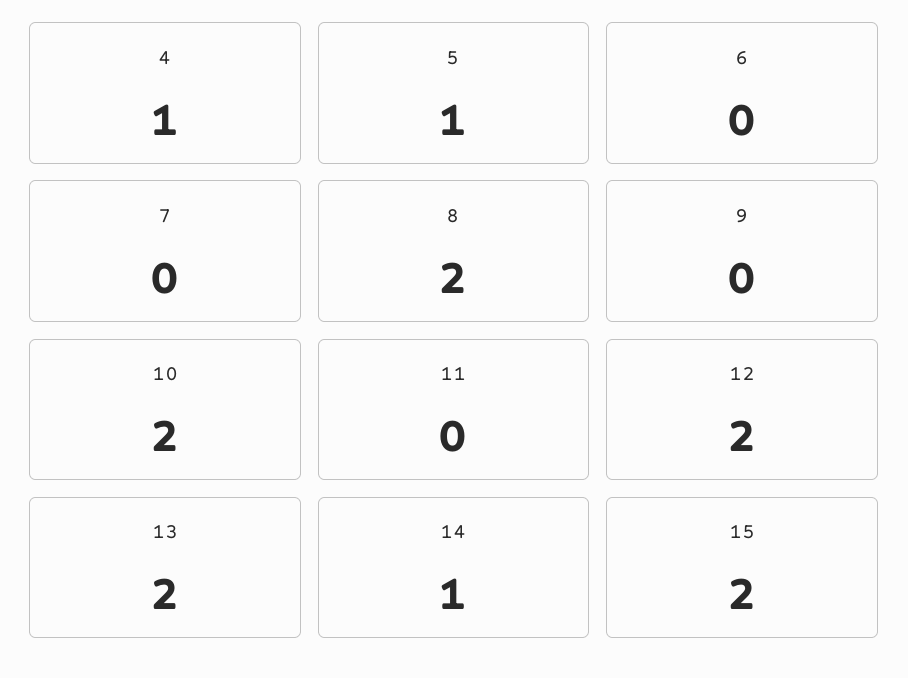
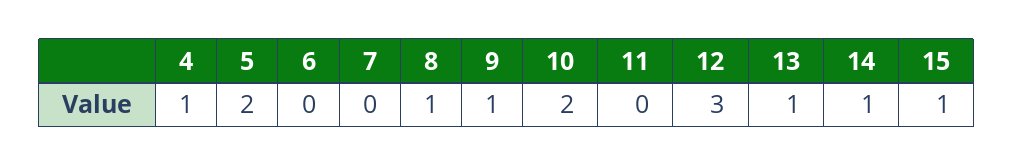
  {
    "4": 1,
-   "5": 1,
+   "5": 2,
    "6": 0,
    "7": 0,
-   "8": 2,
+   "8": 1,
-   "9": 0,
+   "9": 1,
    "10": 2,
    "11": 0,
-   "12": 2,
+   "12": 3,
-   "13": 2,
+   "13": 1,
    "14": 1,
-   "15": 2
+   "15": 1
  }

